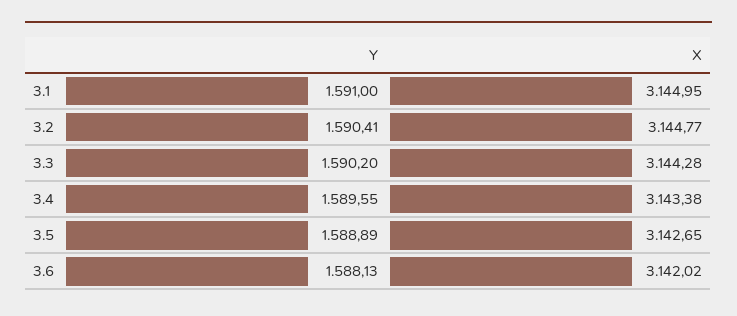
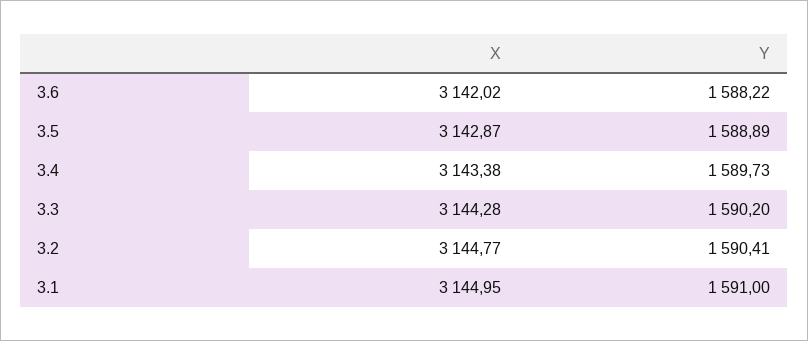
  {
    "Y": {
      "3.1": 1591,
      "3.2": 1590.41,
      "3.3": 1590.2,
-     "3.4": 1589.55,
+     "3.4": 1589.73,
      "3.5": 1588.89,
-     "3.6": 1588.13
+     "3.6": 1588.22
    },
    "X": {
      "3.1": 3144.95,
      "3.2": 3144.77,
      "3.3": 3144.28,
      "3.4": 3143.38,
-     "3.5": 3142.65,
+     "3.5": 3142.87,
      "3.6": 3142.02
    }
  }

